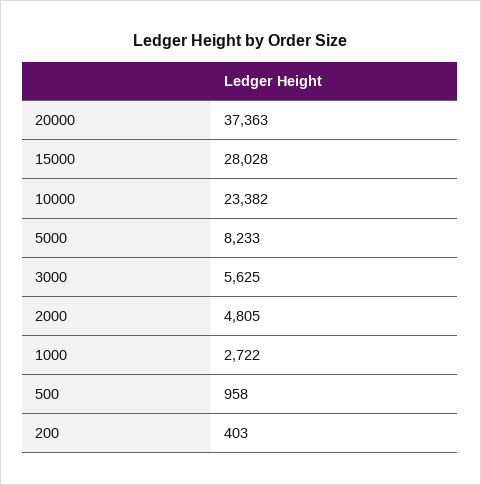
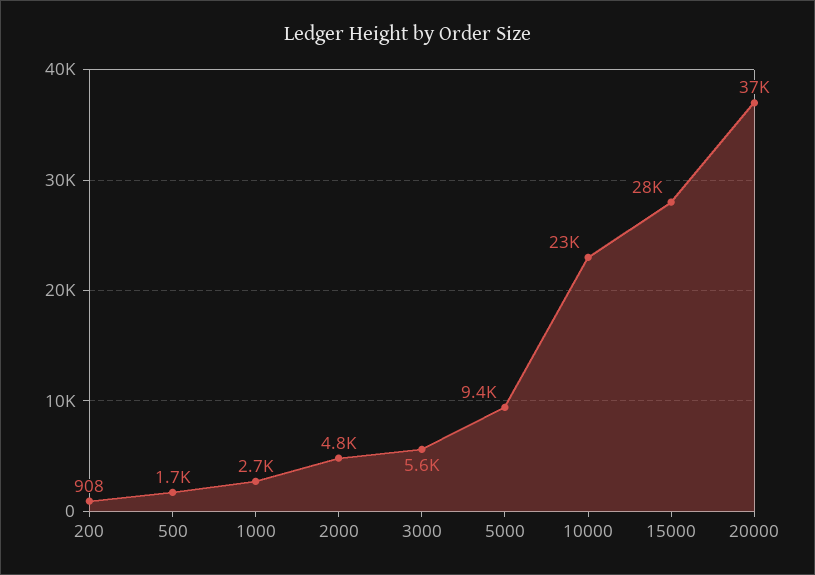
  {
    "20000": 37363,
    "15000": 28028,
    "10000": 23382,
-   "5000": 8233,
+   "5000": 9400,
    "3000": 5625,
    "2000": 4805,
    "1000": 2722,
-   "500": 958,
+   "500": 1700,
-   "200": 403
+   "200": 908
  }

